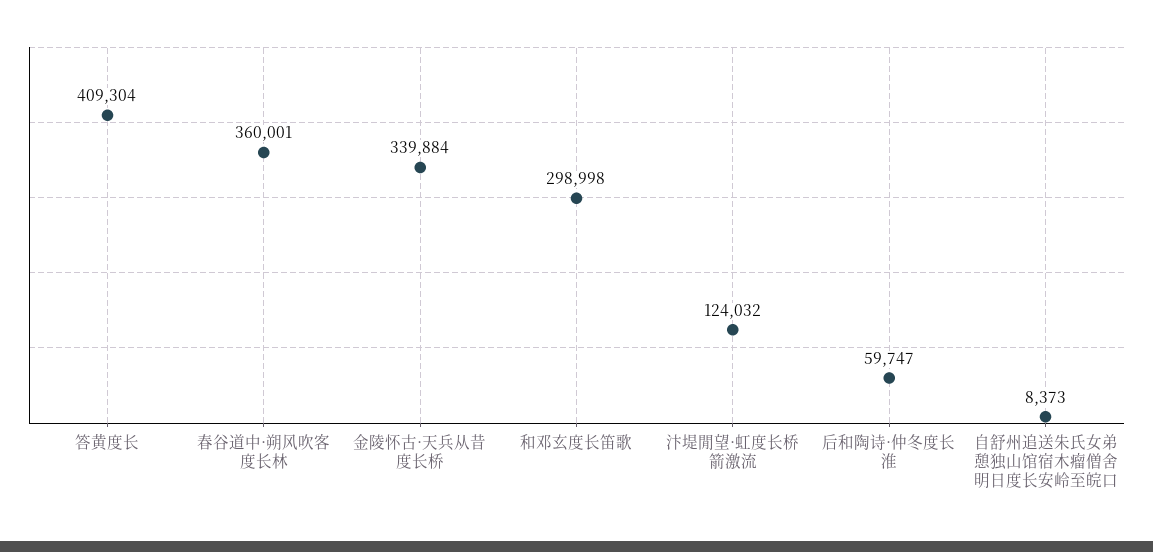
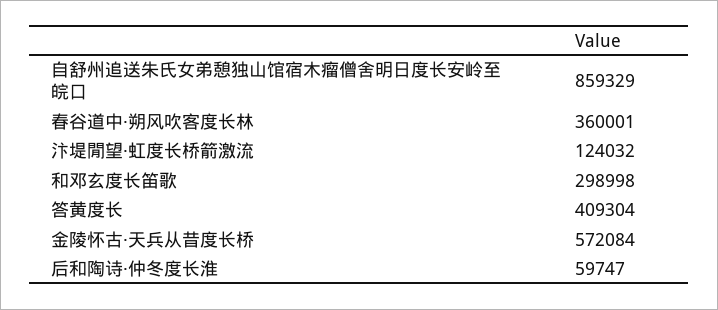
  {
    "答黄度长": 409304,
    "春谷道中·朔风吹客度长林": 360001,
-   "金陵怀古·天兵从昔度长桥": 339884,
+   "金陵怀古·天兵从昔度长桥": 572084,
    "和邓玄度长笛歌": 298998,
    "汴堤閒望·虹度长桥箭激流": 124032,
    "后和陶诗·仲冬度长淮": 59747,
-   "自舒州追送朱氏女弟憩独山馆宿木瘤僧舍明日度长安岭至皖口": 8373
+   "自舒州追送朱氏女弟憩独山馆宿木瘤僧舍明日度长安岭至皖口": 859329
  }

